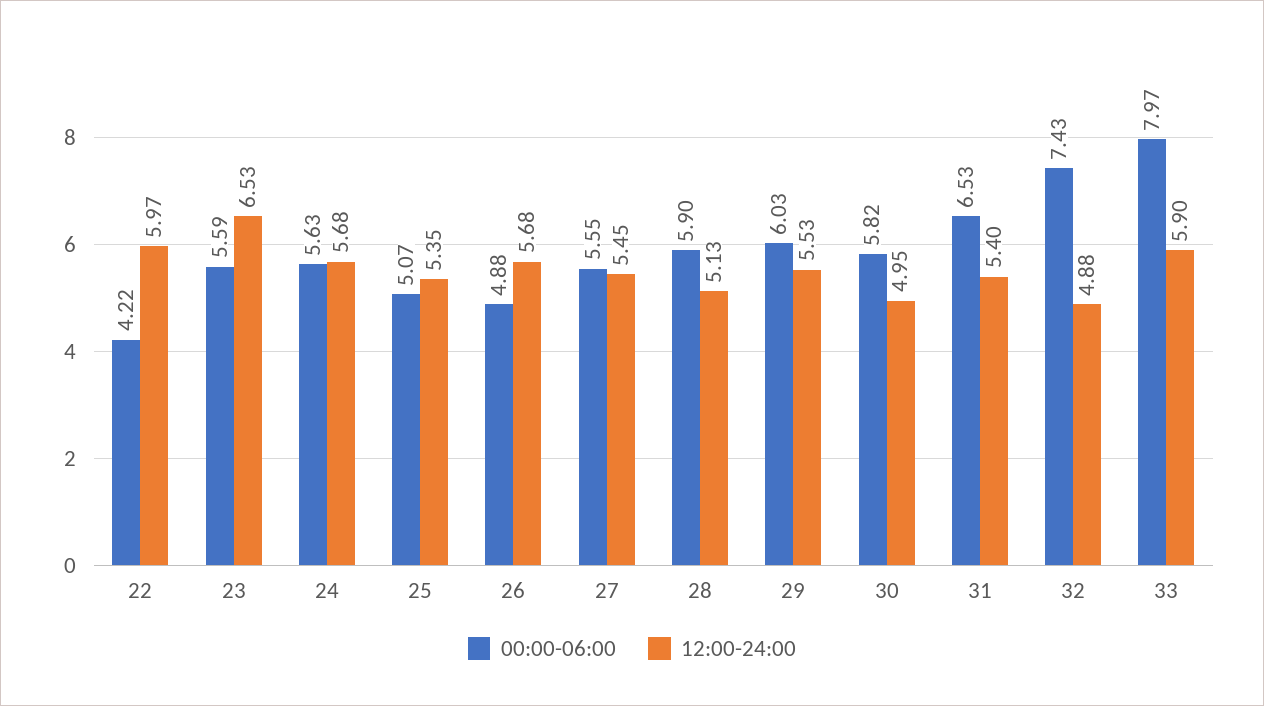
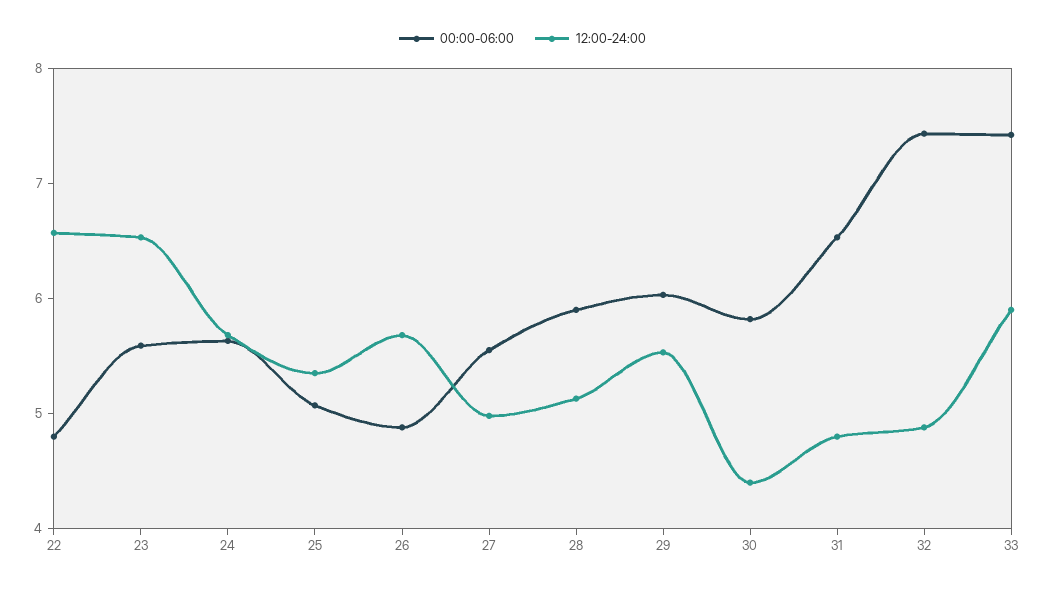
  {
    "00:00-06:00": {
-     "22": 4.22,
+     "22": 4.8,
      "23": 5.59,
      "24": 5.63,
      "25": 5.07,
      "26": 4.88,
      "27": 5.55,
      "28": 5.9,
      "29": 6.03,
      "30": 5.82,
      "31": 6.53,
      "32": 7.43,
-     "33": 7.97
+     "33": 7.4
    },
    "12:00-24:00": {
-     "22": 5.97,
+     "22": 6.6,
      "23": 6.53,
      "24": 5.68,
      "25": 5.35,
      "26": 5.68,
-     "27": 5.45,
+     "27": 5,
      "28": 5.13,
      "29": 5.53,
-     "30": 4.95,
+     "30": 4.4,
-     "31": 5.4,
+     "31": 4.8,
      "32": 4.88,
      "33": 5.9
    }
  }

